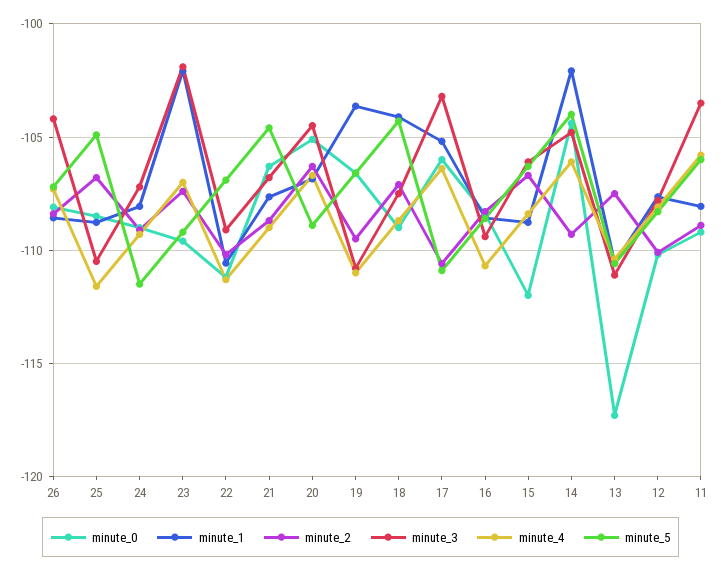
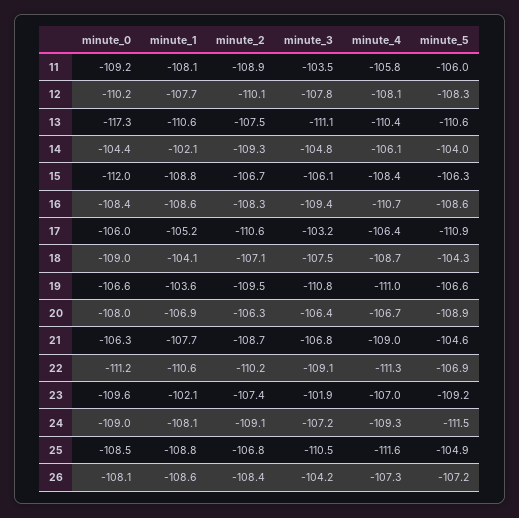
  {
    "minute_0": {
      "26": -108.1,
      "25": -108.5,
      "24": -109,
      "23": -109.6,
      "22": -111.2,
      "21": -106.3,
-     "20": -105,
+     "20": -108,
      "19": -106.6,
      "18": -109,
      "17": -106,
      "16": -108.4,
      "15": -112,
      "14": -104.4,
      "13": -117.3,
      "12": -110.2,
      "11": -109.2
    },
    "minute_1": {
      "26": -108.6,
      "25": -108.8,
      "24": -108.1,
      "23": -102.1,
      "22": -110.6,
      "21": -107.7,
      "20": -106.9,
      "19": -103.6,
      "18": -104.1,
      "17": -105.2,
      "16": -108.6,
      "15": -108.8,
      "14": -102.1,
      "13": -110.6,
      "12": -107.7,
      "11": -108.1
    },
    "minute_2": {
      "26": -108.4,
      "25": -106.8,
      "24": -109.1,
      "23": -107.4,
      "22": -110.2,
      "21": -108.7,
      "20": -106.3,
      "19": -109.5,
      "18": -107.1,
      "17": -110.6,
      "16": -108.3,
      "15": -106.7,
      "14": -109.3,
      "13": -107.5,
      "12": -110.1,
      "11": -108.9
    },
    "minute_3": {
      "26": -104.2,
      "25": -110.5,
      "24": -107.2,
      "23": -101.9,
      "22": -109.1,
      "21": -106.8,
-     "20": -104.5,
+     "20": -106.4,
      "19": -110.8,
      "18": -107.5,
      "17": -103.2,
      "16": -109.4,
      "15": -106.1,
      "14": -104.8,
      "13": -111.1,
      "12": -107.8,
      "11": -103.5
    },
    "minute_4": {
      "26": -107.3,
      "25": -111.6,
      "24": -109.3,
      "23": -107,
      "22": -111.3,
      "21": -109,
      "20": -106.7,
      "19": -111,
      "18": -108.7,
      "17": -106.4,
      "16": -110.7,
      "15": -108.4,
      "14": -106.1,
      "13": -110.4,
      "12": -108.1,
      "11": -105.8
    },
    "minute_5": {
      "26": -107.2,
      "25": -104.9,
      "24": -111.5,
      "23": -109.2,
      "22": -106.9,
      "21": -104.6,
      "20": -108.9,
      "19": -106.6,
      "18": -104.3,
      "17": -110.9,
      "16": -108.6,
      "15": -106.3,
      "14": -104,
      "13": -110.6,
      "12": -108.3,
      "11": -106
    }
  }

